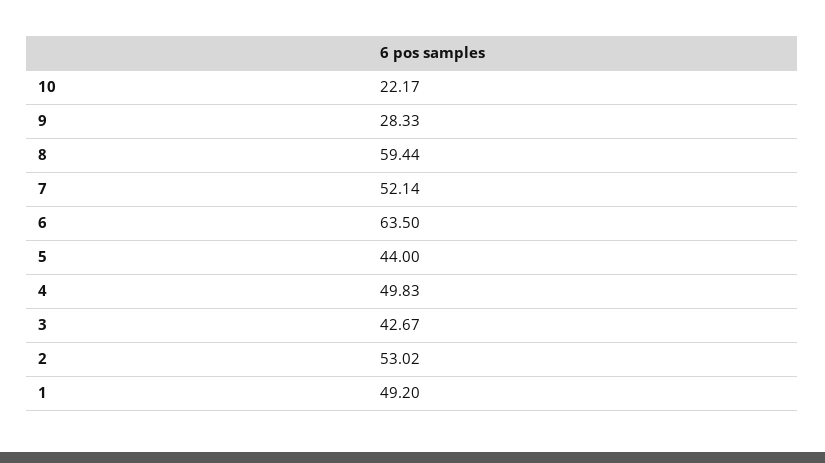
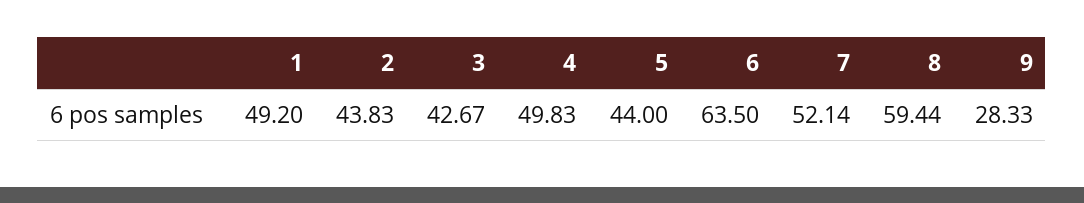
  {
-   "10": 22.17,
    "9": 28.33,
    "8": 59.44,
    "7": 52.14,
    "6": 63.5,
    "5": 44,
    "4": 49.83,
    "3": 42.67,
-   "2": 53.02,
+   "2": 43.83,
    "1": 49.2
  }

